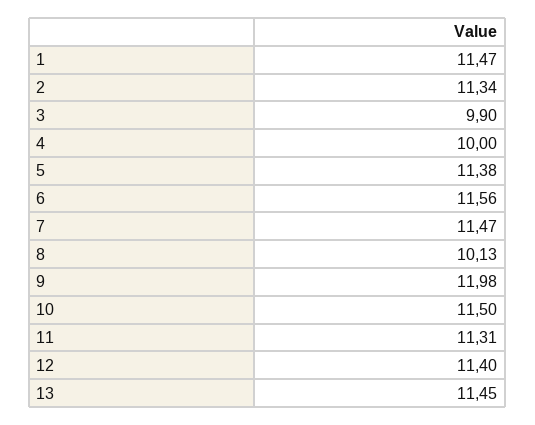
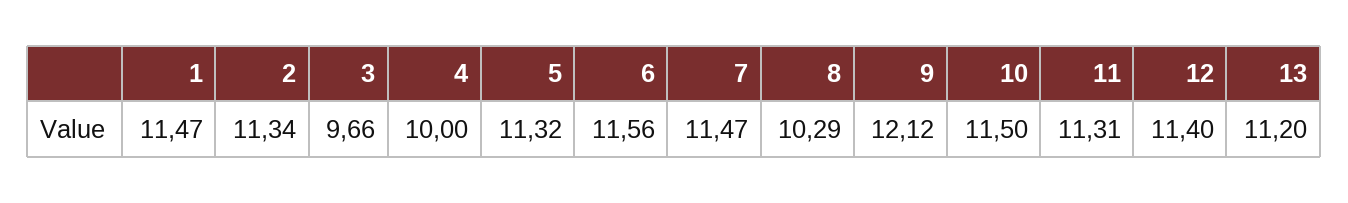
  {
    "1": 11.47,
    "2": 11.34,
-   "3": 9.9,
+   "3": 9.66,
    "4": 10,
-   "5": 11.38,
+   "5": 11.32,
    "6": 11.56,
    "7": 11.47,
-   "8": 10.13,
+   "8": 10.29,
-   "9": 11.98,
+   "9": 12.12,
    "10": 11.5,
    "11": 11.31,
    "12": 11.4,
-   "13": 11.45
+   "13": 11.2
  }

